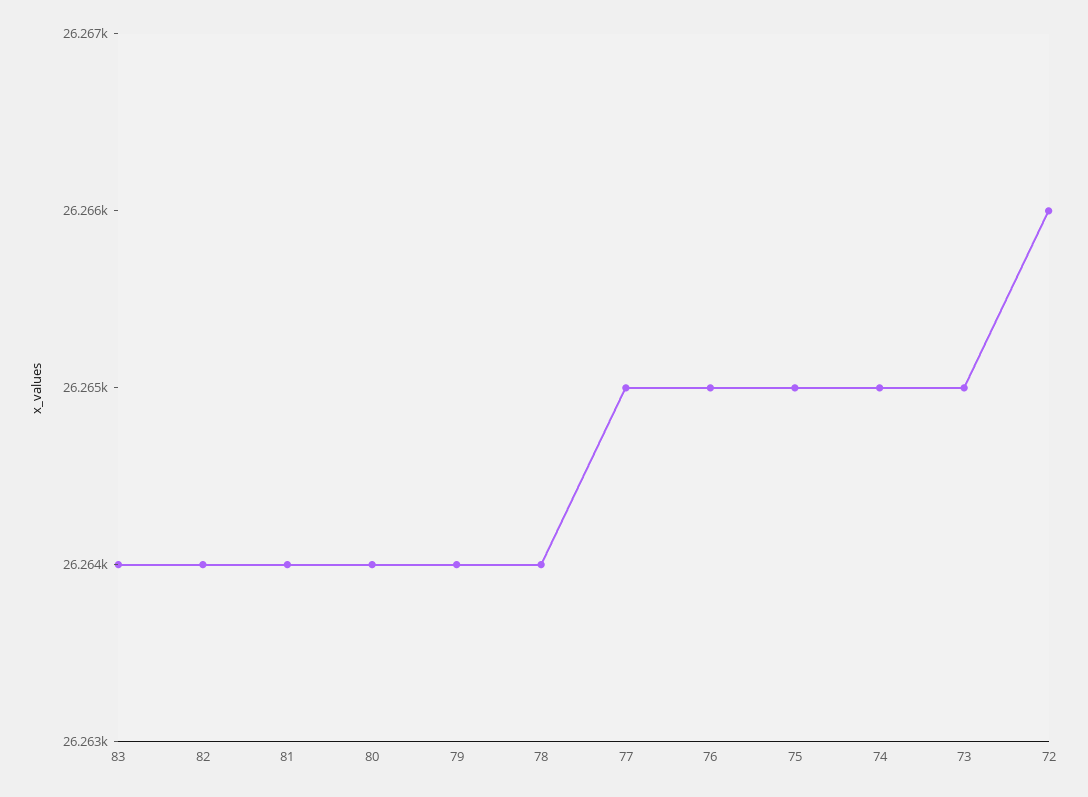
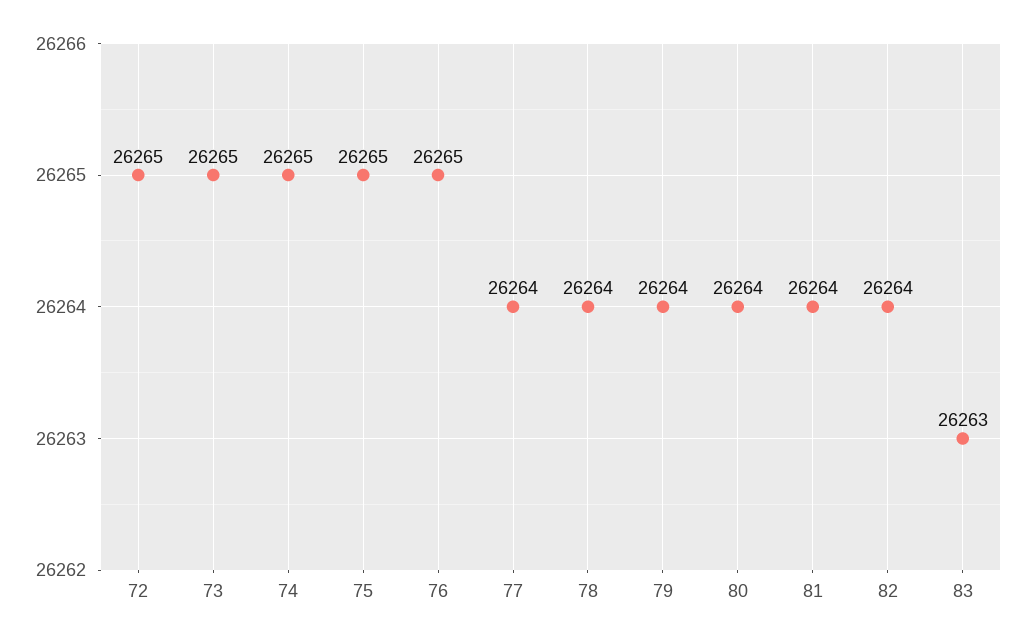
  {
-   "83": 26264,
+   "83": 26263,
    "82": 26264,
    "81": 26264,
    "80": 26264,
    "79": 26264,
    "78": 26264,
-   "77": 26265,
+   "77": 26264,
    "76": 26265,
    "75": 26265,
    "74": 26265,
    "73": 26265,
-   "72": 26266
+   "72": 26265
  }

